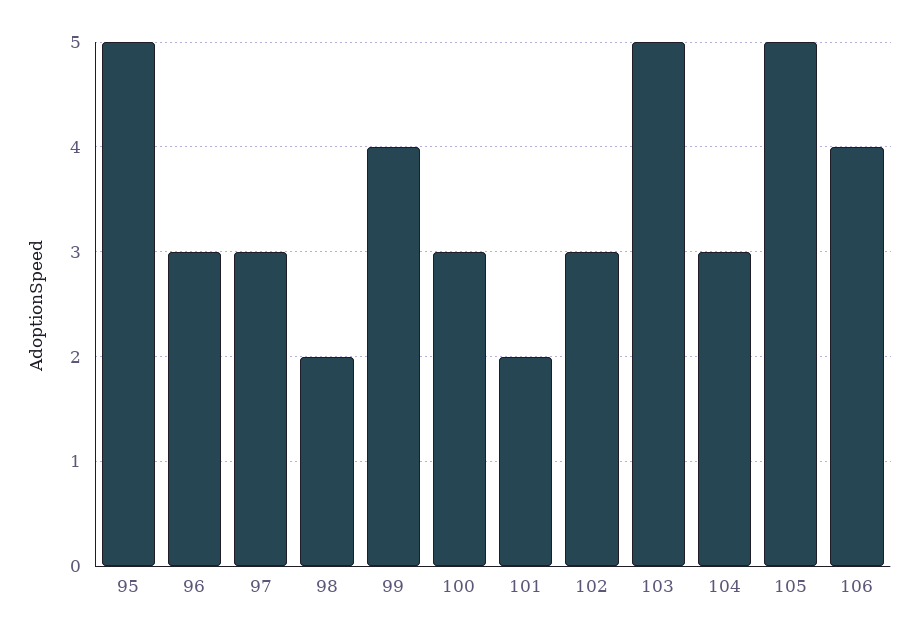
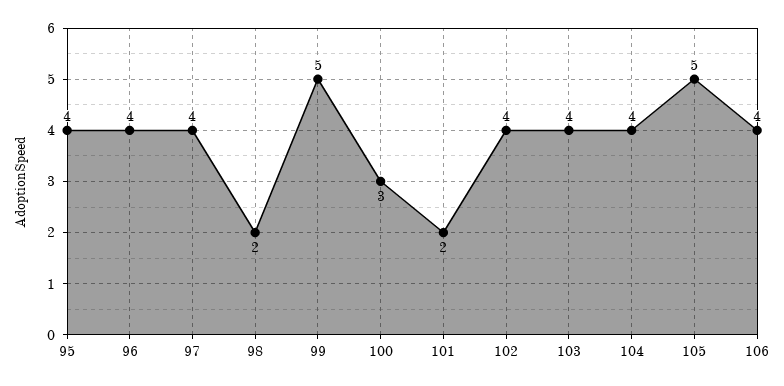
  {
-   "95": 5,
+   "95": 4,
-   "96": 3,
+   "96": 4,
-   "97": 3,
+   "97": 4,
    "98": 2,
-   "99": 4,
+   "99": 5,
    "100": 3,
    "101": 2,
-   "102": 3,
+   "102": 4,
-   "103": 5,
+   "103": 4,
-   "104": 3,
+   "104": 4,
    "105": 5,
    "106": 4
  }

